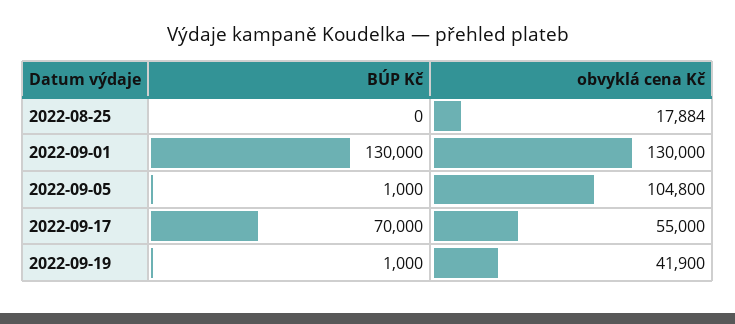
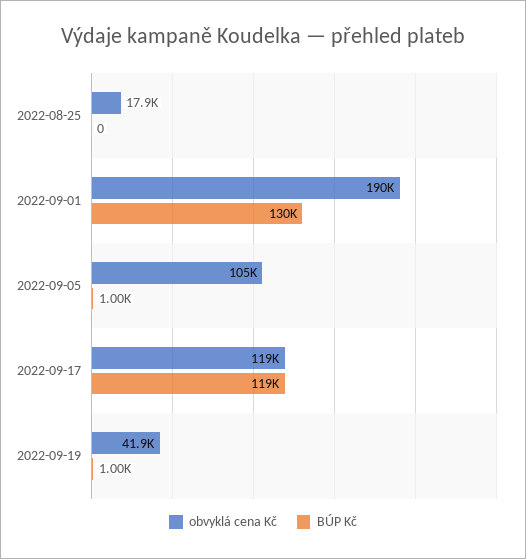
  {
    "BÚP Kč": {
      "2022-08-25": 0,
      "2022-09-01": 130000,
      "2022-09-05": 1000,
-     "2022-09-17": 70000,
+     "2022-09-17": 119000,
      "2022-09-19": 1000
    },
    "obvyklá cena Kč": {
      "2022-08-25": 17884,
-     "2022-09-01": 130000,
+     "2022-09-01": 190000,
      "2022-09-05": 104800,
-     "2022-09-17": 55000,
+     "2022-09-17": 119000,
      "2022-09-19": 41900
    }
  }

